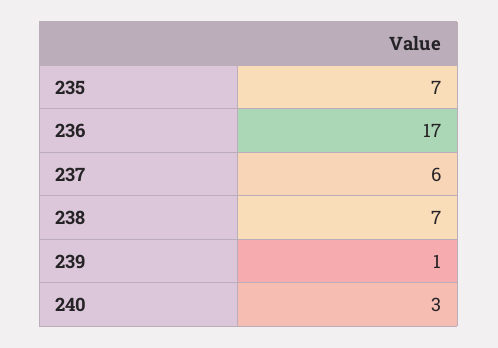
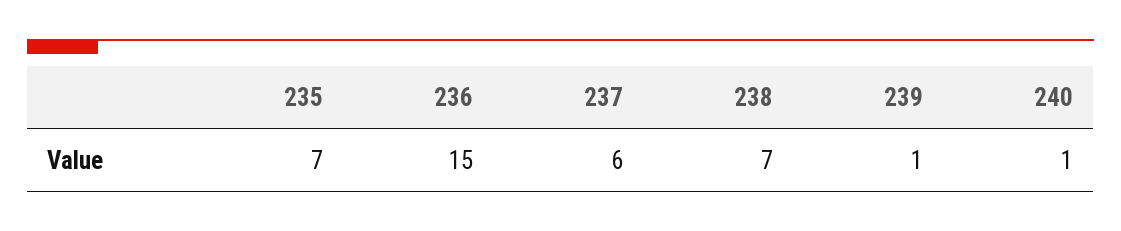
  {
    "235": 7,
-   "236": 17,
+   "236": 15,
    "237": 6,
    "238": 7,
    "239": 1,
-   "240": 3
+   "240": 1
  }

